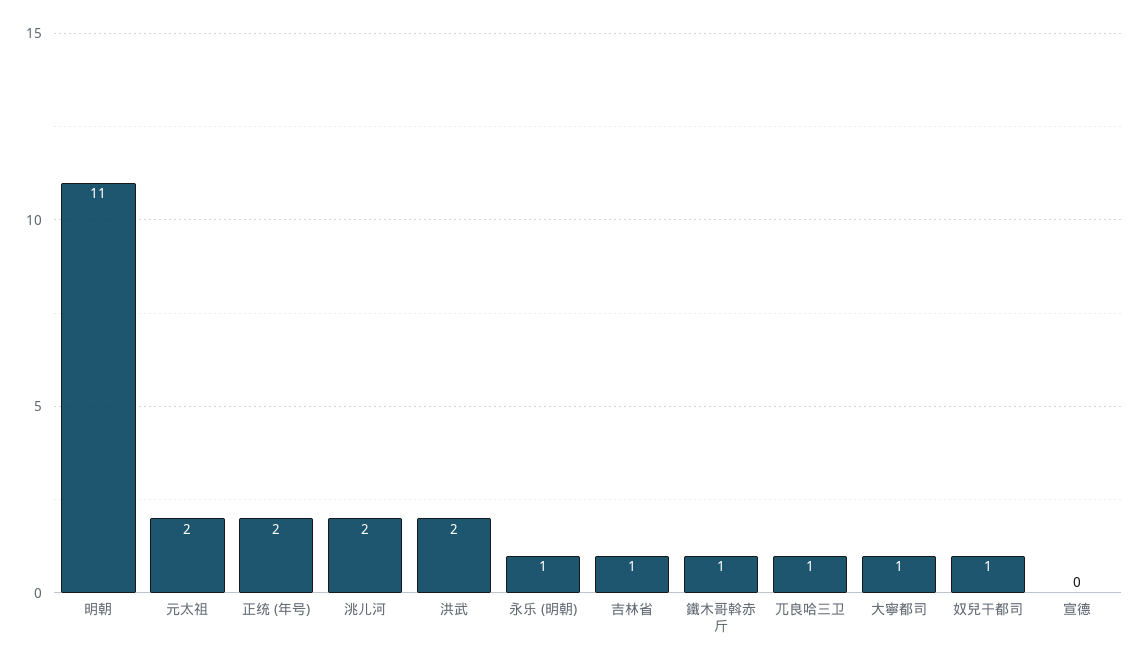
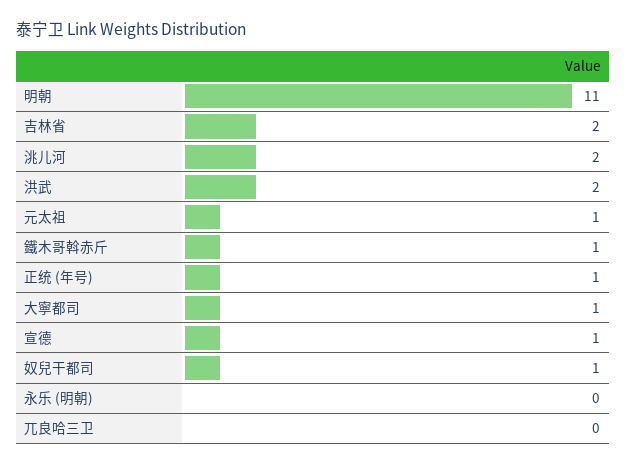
  {
    "明朝": 11,
-   "元太祖": 2,
+   "元太祖": 1,
-   "正统 (年号)": 2,
+   "正统 (年号)": 1,
    "洮儿河": 2,
    "洪武": 2,
-   "永乐 (明朝)": 1,
+   "永乐 (明朝)": 0,
-   "吉林省": 1,
+   "吉林省": 2,
    "鐵木哥斡赤斤": 1,
-   "兀良哈三卫": 1,
+   "兀良哈三卫": 0,
    "大寧都司": 1,
    "奴兒干都司": 1,
-   "宣德": 0
+   "宣德": 1
  }

